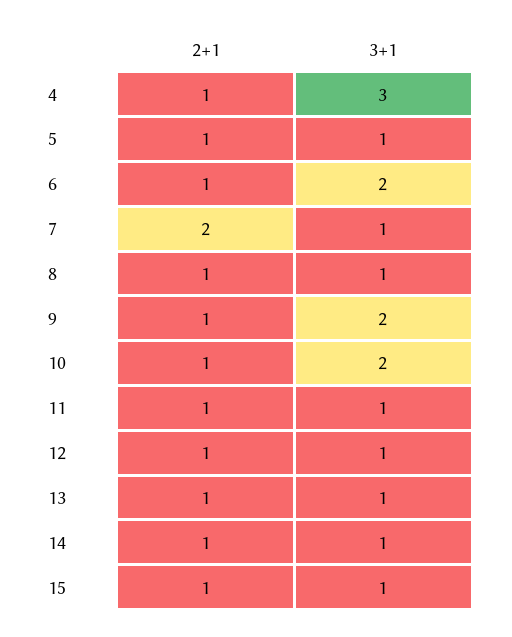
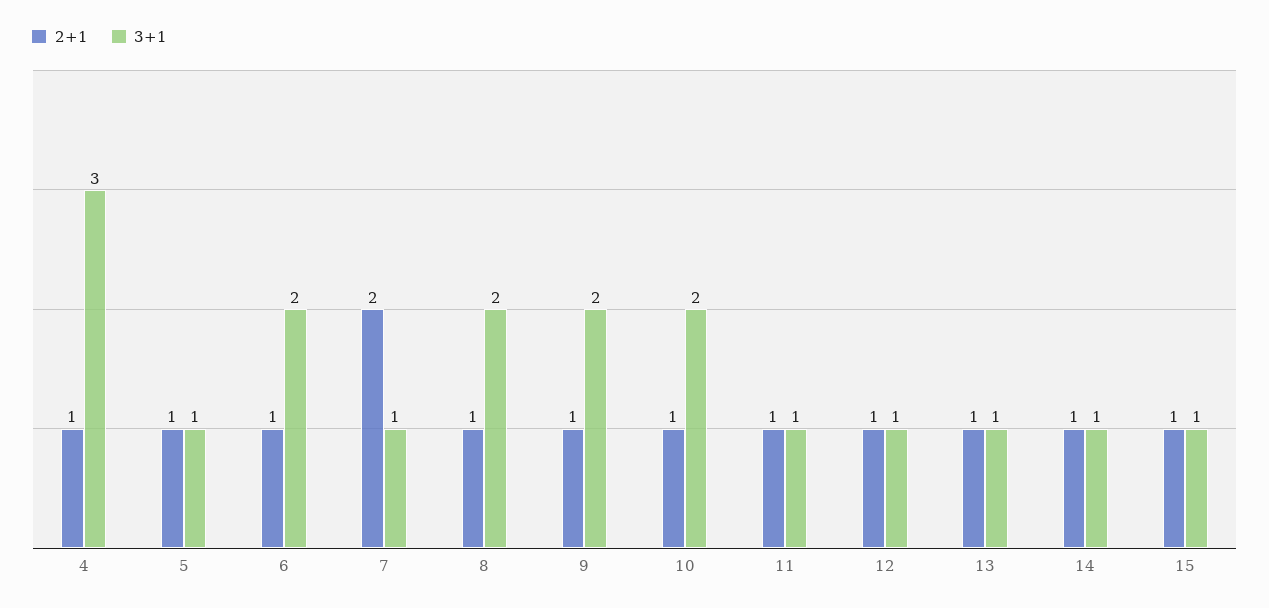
  {
    "2+1": {
      "4": 1,
      "5": 1,
      "6": 1,
      "7": 2,
      "8": 1,
      "9": 1,
      "10": 1,
      "11": 1,
      "12": 1,
      "13": 1,
      "14": 1,
      "15": 1
    },
    "3+1": {
      "4": 3,
      "5": 1,
      "6": 2,
      "7": 1,
-     "8": 1,
+     "8": 2,
      "9": 2,
      "10": 2,
      "11": 1,
      "12": 1,
      "13": 1,
      "14": 1,
      "15": 1
    }
  }

